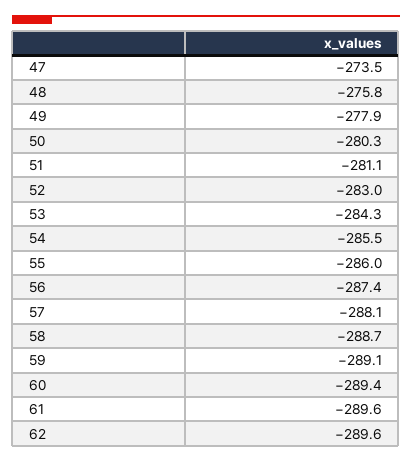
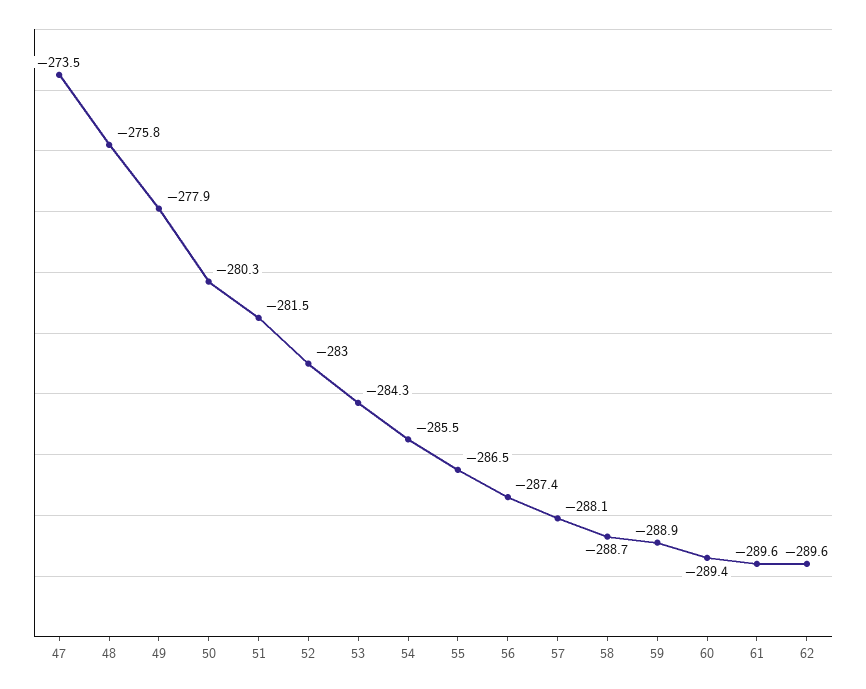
  {
    "47": -273.5,
    "48": -275.8,
    "49": -277.9,
    "50": -280.3,
-   "51": -281.1,
+   "51": -281.5,
    "52": -283,
    "53": -284.3,
    "54": -285.5,
-   "55": -286,
+   "55": -286.5,
    "56": -287.4,
    "57": -288.1,
    "58": -288.7,
-   "59": -289.1,
+   "59": -288.9,
    "60": -289.4,
    "61": -289.6,
    "62": -289.6
  }

